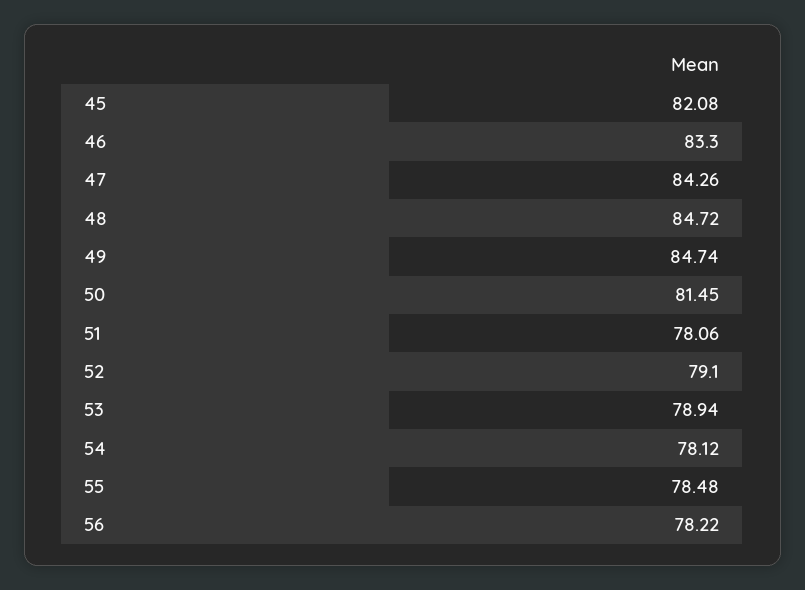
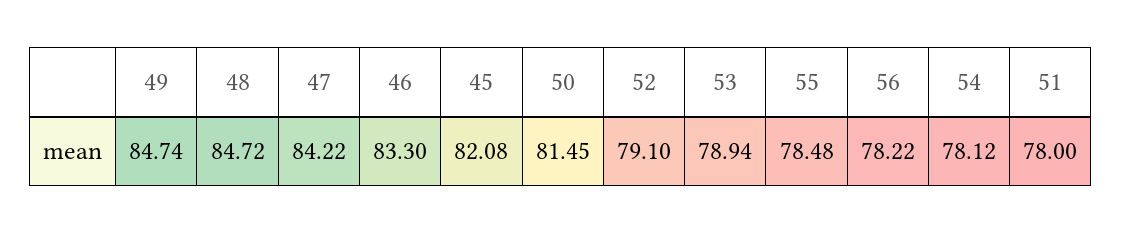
  {
    "45": 82.08,
    "46": 83.3,
-   "47": 84.26,
+   "47": 84.22,
    "48": 84.72,
    "49": 84.74,
    "50": 81.45,
-   "51": 78.06,
+   "51": 78,
    "52": 79.1,
    "53": 78.94,
    "54": 78.12,
    "55": 78.48,
    "56": 78.22
  }

